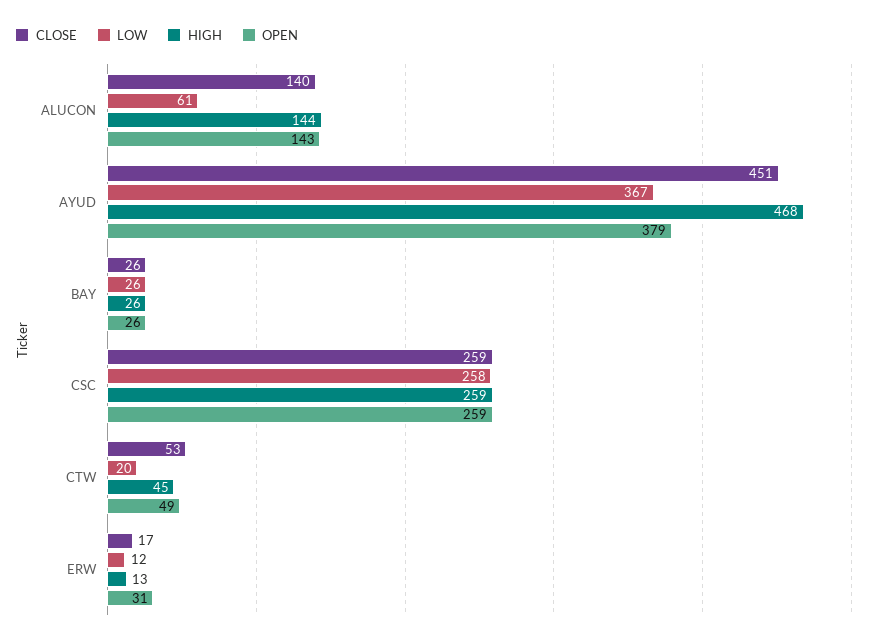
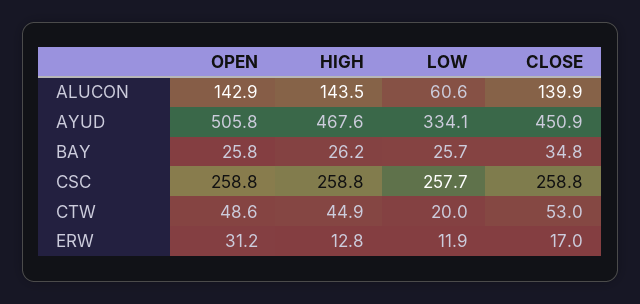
  {
    "CLOSE": {
      "ALUCON": 139.9,
      "AYUD": 450.9,
-     "BAY": 26,
+     "BAY": 34.8,
      "CSC": 258.8,
      "CTW": 53,
      "ERW": 17
    },
    "LOW": {
      "ALUCON": 60.6,
-     "AYUD": 367,
+     "AYUD": 334.1,
      "BAY": 25.7,
      "CSC": 257.7,
      "CTW": 20,
      "ERW": 11.9
    },
    "HIGH": {
      "ALUCON": 143.5,
      "AYUD": 467.6,
      "BAY": 26.2,
      "CSC": 258.8,
      "CTW": 44.9,
      "ERW": 12.8
    },
    "OPEN": {
      "ALUCON": 142.9,
-     "AYUD": 379,
+     "AYUD": 505.8,
      "BAY": 25.8,
      "CSC": 258.8,
      "CTW": 48.6,
      "ERW": 31.2
    }
  }

